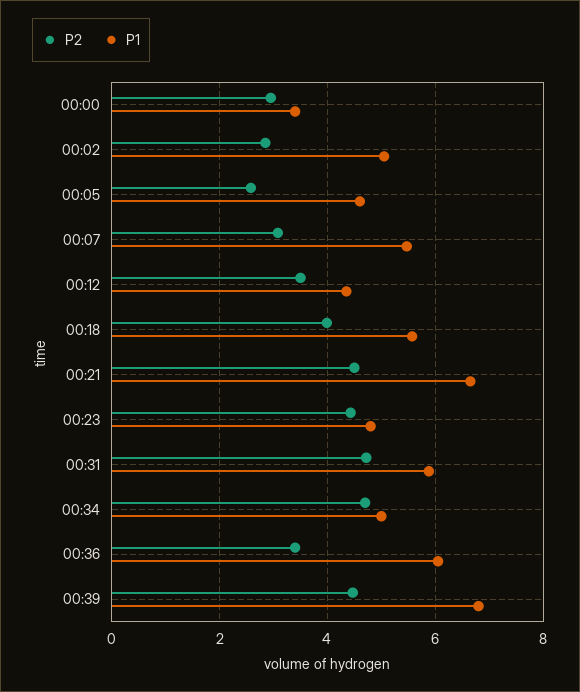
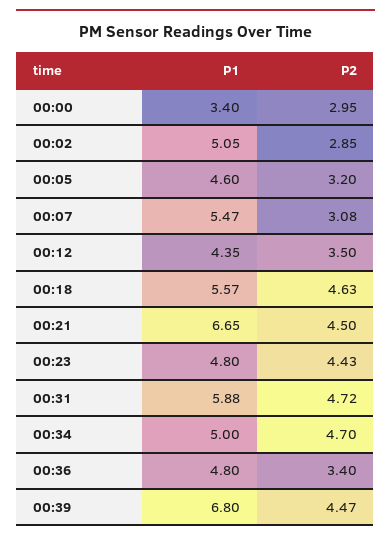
  {
    "P2": {
      "00:00": 2.95,
      "00:02": 2.85,
-     "00:05": 2.6,
+     "00:05": 3.2,
      "00:07": 3.08,
      "00:12": 3.5,
-     "00:18": 4,
+     "00:18": 4.63,
      "00:21": 4.5,
      "00:23": 4.43,
      "00:31": 4.72,
      "00:34": 4.7,
      "00:36": 3.4,
      "00:39": 4.47
    },
    "P1": {
      "00:00": 3.4,
      "00:02": 5.05,
      "00:05": 4.6,
      "00:07": 5.47,
      "00:12": 4.35,
      "00:18": 5.57,
      "00:21": 6.65,
      "00:23": 4.8,
      "00:31": 5.88,
      "00:34": 5,
-     "00:36": 6,
+     "00:36": 4.8,
      "00:39": 6.8
    }
  }

